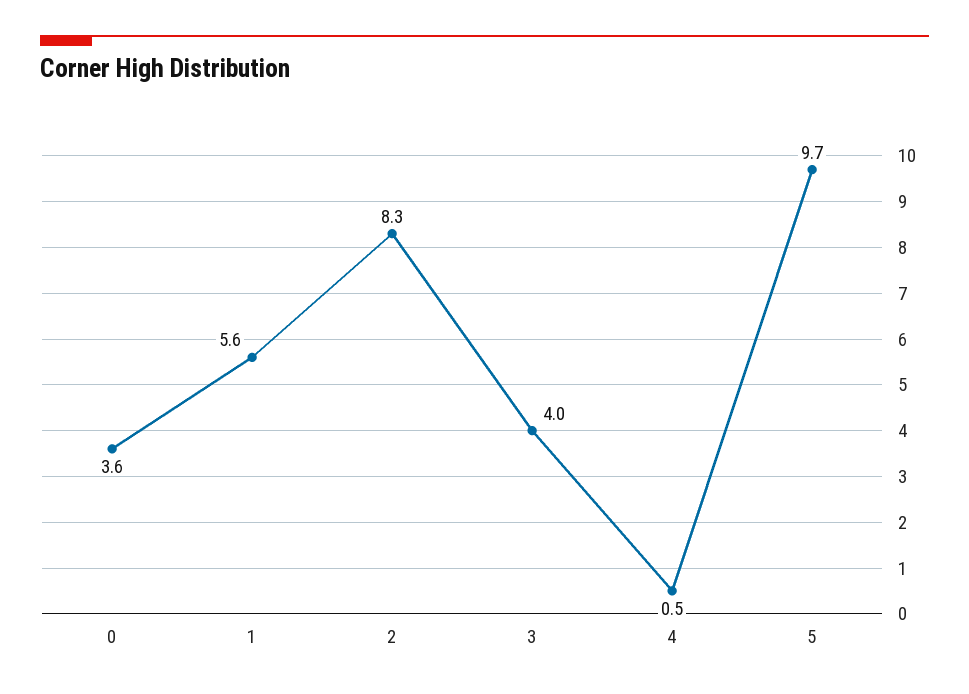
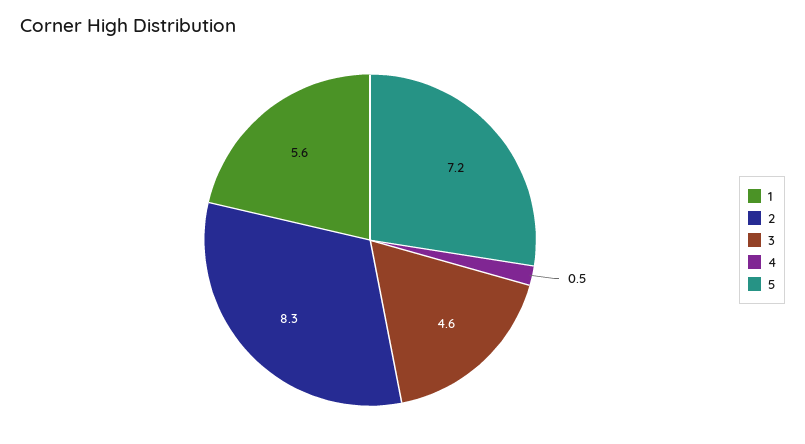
  {
-   "0": 3.6,
    "1": 5.6,
    "2": 8.3,
-   "3": 4,
+   "3": 4.6,
    "4": 0.5,
-   "5": 9.7
+   "5": 7.2
  }

